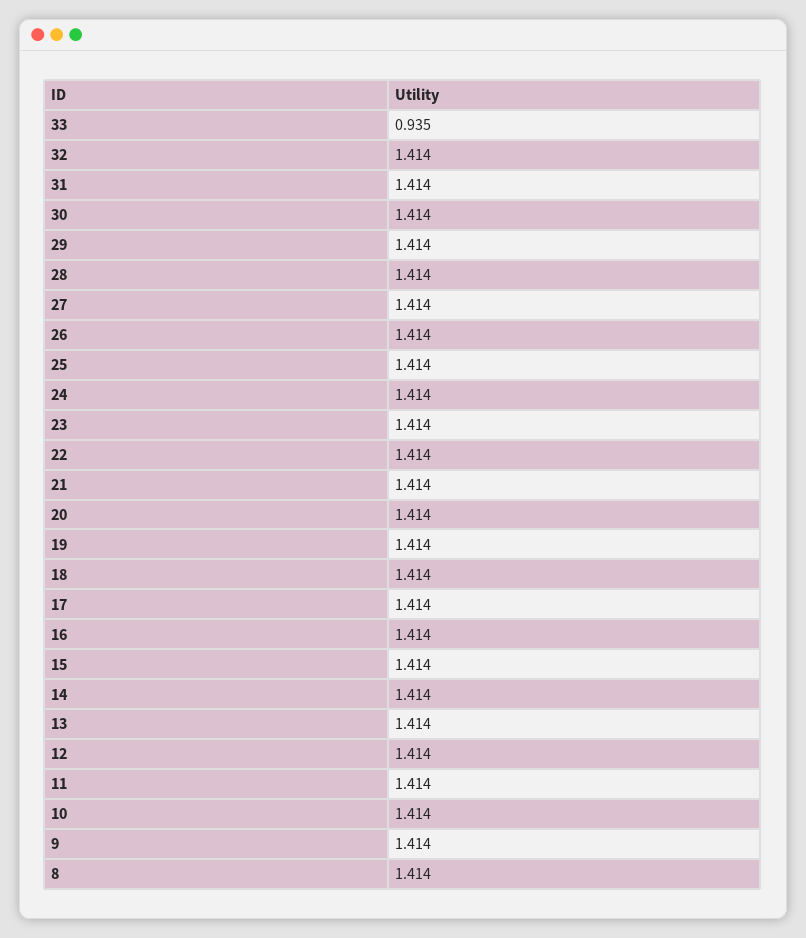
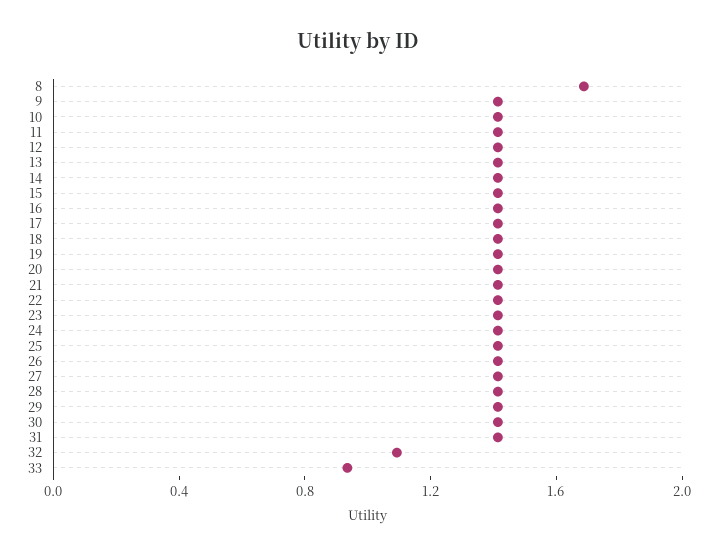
  {
    "33": 0.935,
-   "32": 1.414,
+   "32": 1.1,
    "31": 1.414,
    "30": 1.414,
    "29": 1.414,
    "28": 1.414,
    "27": 1.414,
    "26": 1.414,
    "25": 1.414,
    "24": 1.414,
    "23": 1.414,
    "22": 1.414,
    "21": 1.414,
    "20": 1.414,
    "19": 1.414,
    "18": 1.414,
    "17": 1.414,
    "16": 1.414,
    "15": 1.414,
    "14": 1.414,
    "13": 1.414,
    "12": 1.414,
    "11": 1.414,
    "10": 1.414,
    "9": 1.414,
-   "8": 1.414
+   "8": 1.7
  }

